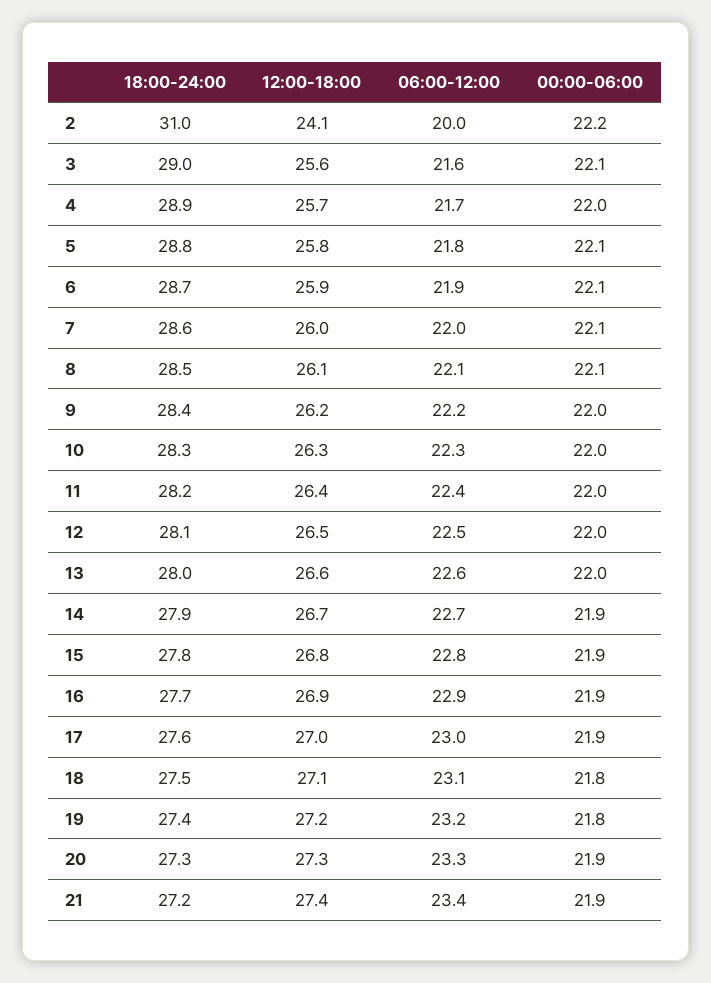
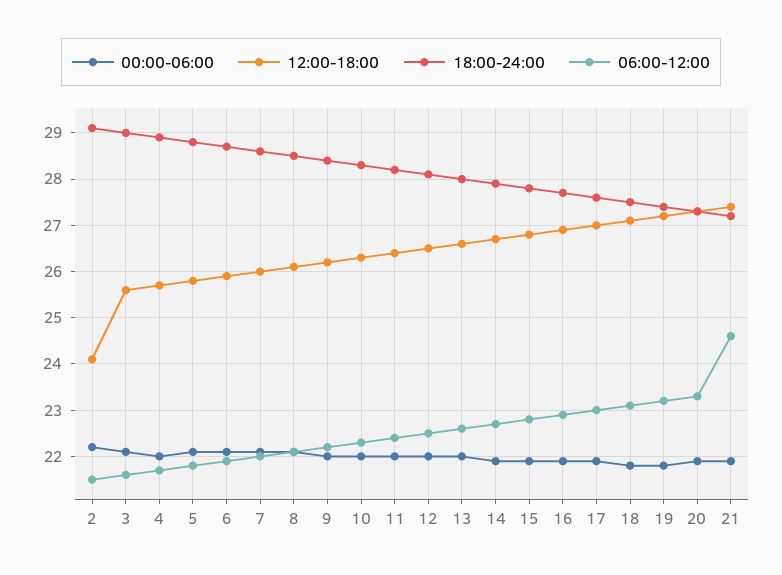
  {
    "18:00-24:00": {
-     "2": 31,
+     "2": 29,
      "3": 29,
      "4": 28.9,
      "5": 28.8,
      "6": 28.7,
      "7": 28.6,
      "8": 28.5,
      "9": 28.4,
      "10": 28.3,
      "11": 28.2,
      "12": 28.1,
      "13": 28,
      "14": 27.9,
      "15": 27.8,
      "16": 27.7,
      "17": 27.6,
      "18": 27.5,
      "19": 27.4,
      "20": 27.3,
      "21": 27.2
    },
    "12:00-18:00": {
      "2": 24.1,
      "3": 25.6,
      "4": 25.7,
      "5": 25.8,
      "6": 25.9,
      "7": 26,
      "8": 26.1,
      "9": 26.2,
      "10": 26.3,
      "11": 26.4,
      "12": 26.5,
      "13": 26.6,
      "14": 26.7,
      "15": 26.8,
      "16": 26.9,
      "17": 27,
      "18": 27.1,
      "19": 27.2,
      "20": 27.3,
      "21": 27.4
    },
    "06:00-12:00": {
-     "2": 20,
+     "2": 21.5,
      "3": 21.6,
      "4": 21.7,
      "5": 21.8,
      "6": 21.9,
      "7": 22,
      "8": 22.1,
      "9": 22.2,
      "10": 22.3,
      "11": 22.4,
      "12": 22.5,
      "13": 22.6,
      "14": 22.7,
      "15": 22.8,
      "16": 22.9,
      "17": 23,
      "18": 23.1,
      "19": 23.2,
      "20": 23.3,
-     "21": 23.4
+     "21": 24.5
    },
    "00:00-06:00": {
      "2": 22.2,
      "3": 22.1,
      "4": 22,
      "5": 22.1,
      "6": 22.1,
      "7": 22.1,
      "8": 22.1,
      "9": 22,
      "10": 22,
      "11": 22,
      "12": 22,
      "13": 22,
      "14": 21.9,
      "15": 21.9,
      "16": 21.9,
      "17": 21.9,
      "18": 21.8,
      "19": 21.8,
      "20": 21.9,
      "21": 21.9
    }
  }

